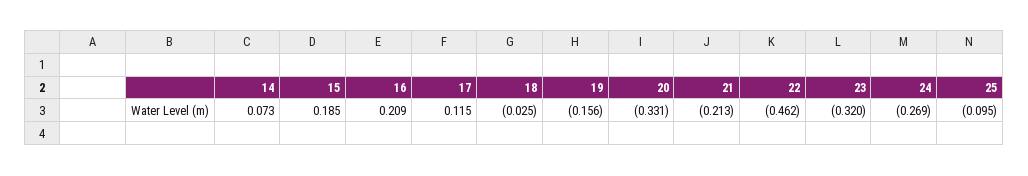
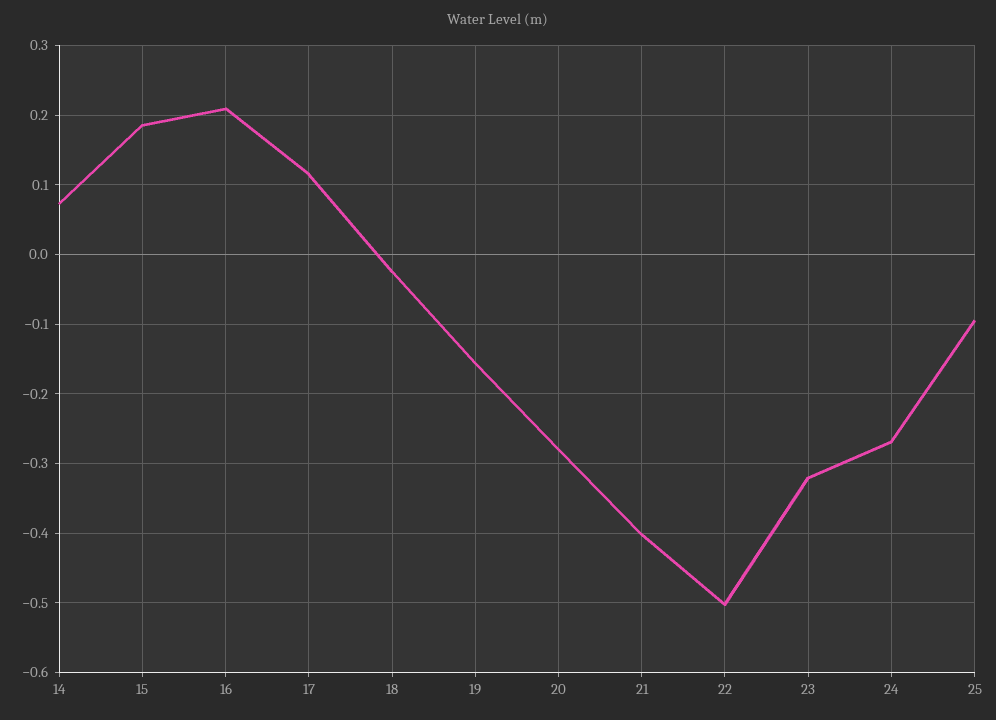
  {
    "14": 0.073,
    "15": 0.185,
    "16": 0.209,
    "17": 0.115,
    "18": -0.025,
    "19": -0.156,
-   "20": -0.331,
+   "20": -0.28,
-   "21": -0.213,
+   "21": -0.4,
-   "22": -0.462,
+   "22": -0.5,
    "23": -0.32,
    "24": -0.269,
    "25": -0.095
  }

